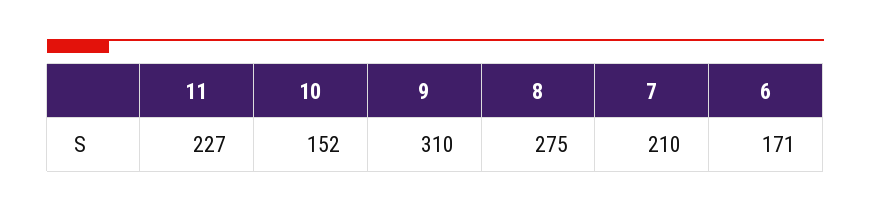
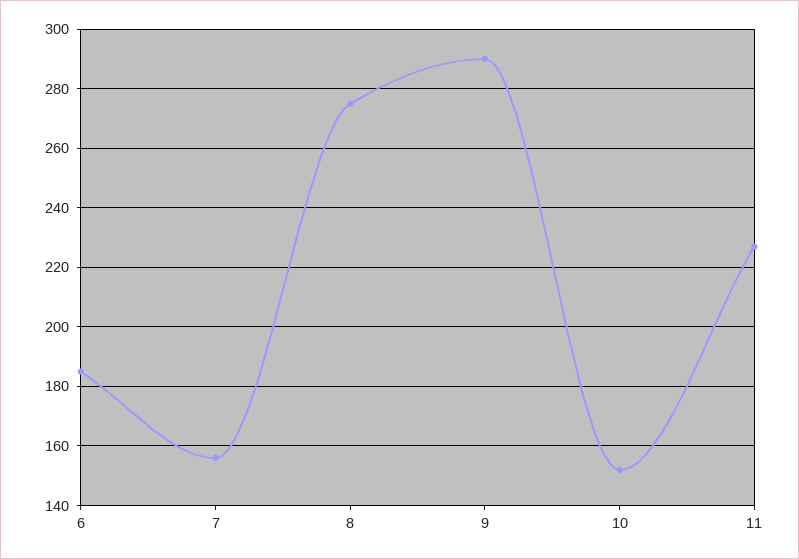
  {
    "11": 227,
    "10": 152,
-   "9": 310,
+   "9": 290,
    "8": 275,
-   "7": 210,
+   "7": 155,
-   "6": 171
+   "6": 185
  }

